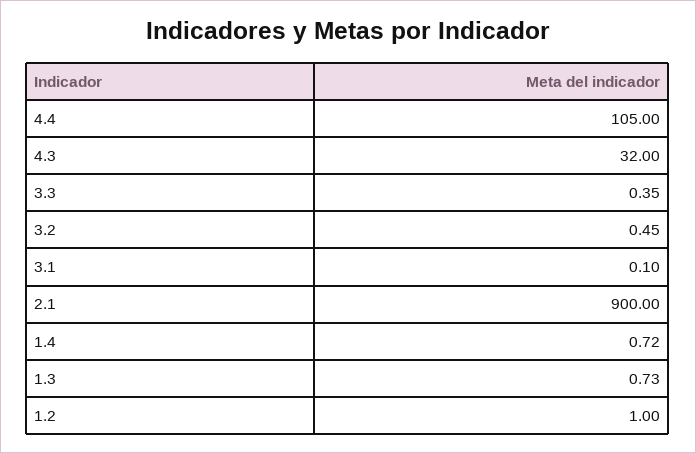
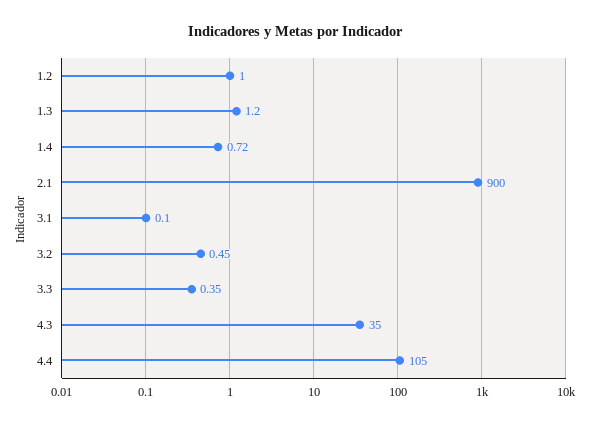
  {
    "4.4": 105,
-   "4.3": 32,
+   "4.3": 35,
    "3.3": 0.35,
    "3.2": 0.45,
    "3.1": 0.1,
    "2.1": 900,
    "1.4": 0.72,
-   "1.3": 0.73,
+   "1.3": 1.2,
    "1.2": 1
  }

